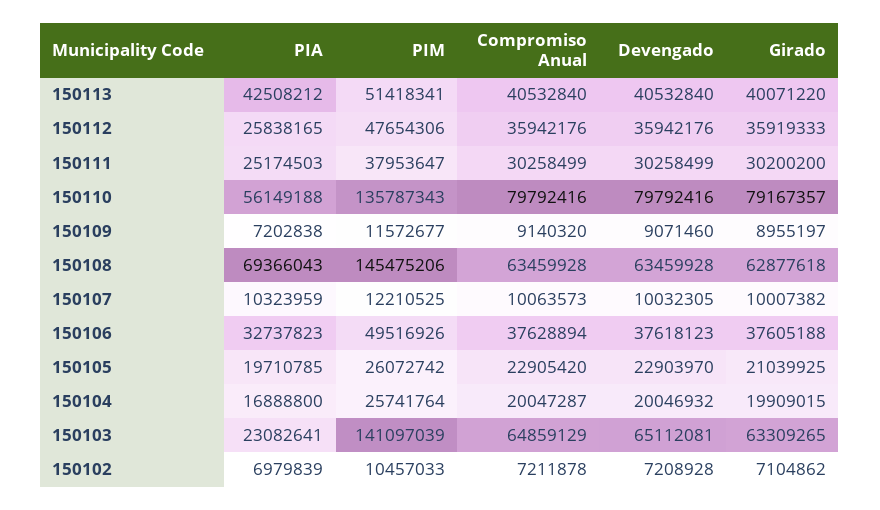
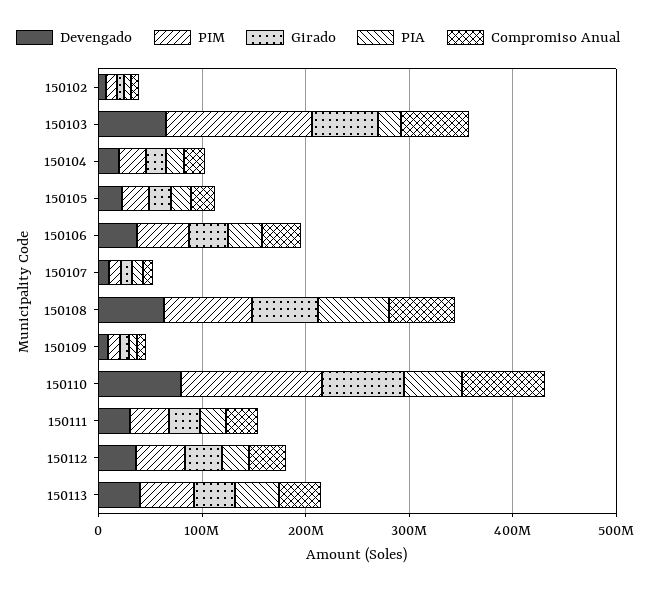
  {
    "PIA": {
      "150113": 42508212,
      "150112": 25838165,
      "150111": 25174503,
      "150110": 56149188,
      "150109": 7202838,
      "150108": 69366043,
      "150107": 10323959,
      "150106": 32737823,
      "150105": 19710785,
      "150104": 16888800,
      "150103": 23082641,
      "150102": 6979839
    },
    "PIM": {
      "150113": 51418341,
      "150112": 47654306,
      "150111": 37953647,
      "150110": 135787343,
      "150109": 11572677,
-     "150108": 145475206,
+     "150108": 80000000,
      "150107": 12210525,
      "150106": 49516926,
      "150105": 26072742,
      "150104": 25741764,
      "150103": 141097039,
      "150102": 10457033
    },
    "Compromiso Anual": {
      "150113": 40532840,
      "150112": 35942176,
      "150111": 30258499,
      "150110": 79792416,
      "150109": 9140320,
      "150108": 63459928,
      "150107": 10063573,
      "150106": 37628894,
      "150105": 22905420,
      "150104": 20047287,
      "150103": 64859129,
      "150102": 7211878
    },
    "Devengado": {
      "150113": 40532840,
      "150112": 35942176,
      "150111": 30258499,
      "150110": 79792416,
      "150109": 9071460,
      "150108": 63459928,
      "150107": 10032305,
      "150106": 37618123,
      "150105": 22903970,
      "150104": 20046932,
      "150103": 65112081,
      "150102": 7208928
    },
    "Girado": {
      "150113": 40071220,
      "150112": 35919333,
      "150111": 30200200,
      "150110": 79167357,
      "150109": 8955197,
      "150108": 62877618,
      "150107": 10007382,
      "150106": 37605188,
      "150105": 21039925,
      "150104": 19909015,
      "150103": 63309265,
      "150102": 7104862
    }
  }

